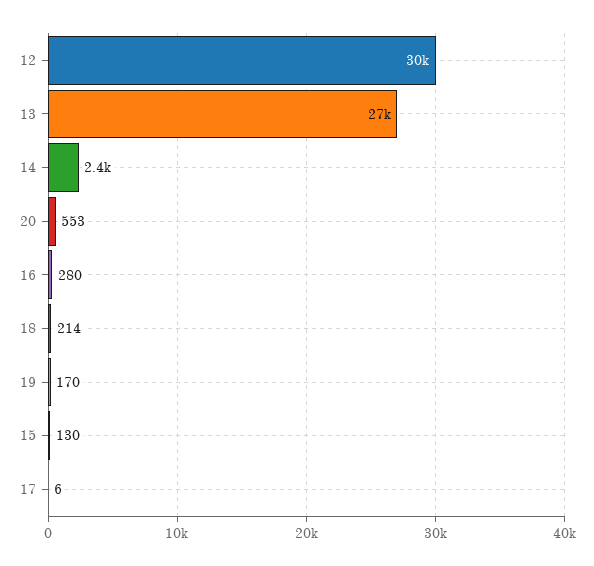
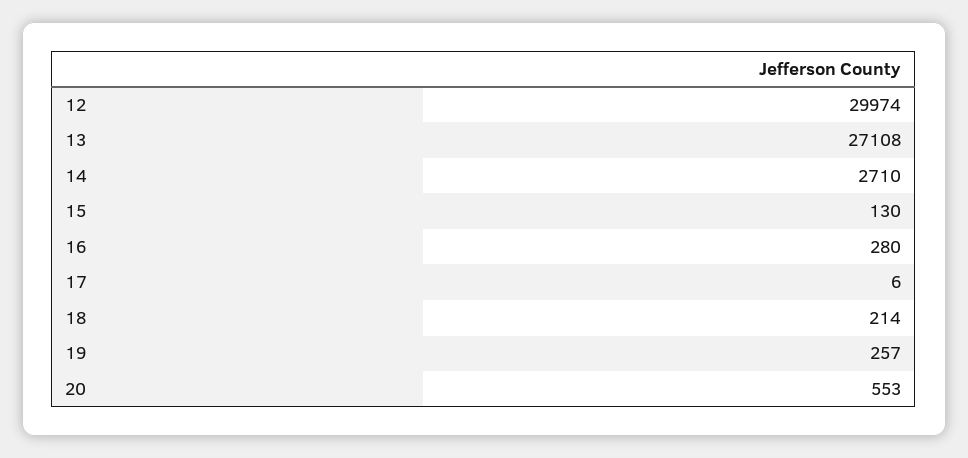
  {
    "12": 29974,
    "13": 27108,
-   "14": 2400,
+   "14": 2710,
    "20": 553,
    "16": 280,
    "18": 214,
-   "19": 170,
+   "19": 257,
    "15": 130,
    "17": 6
  }

